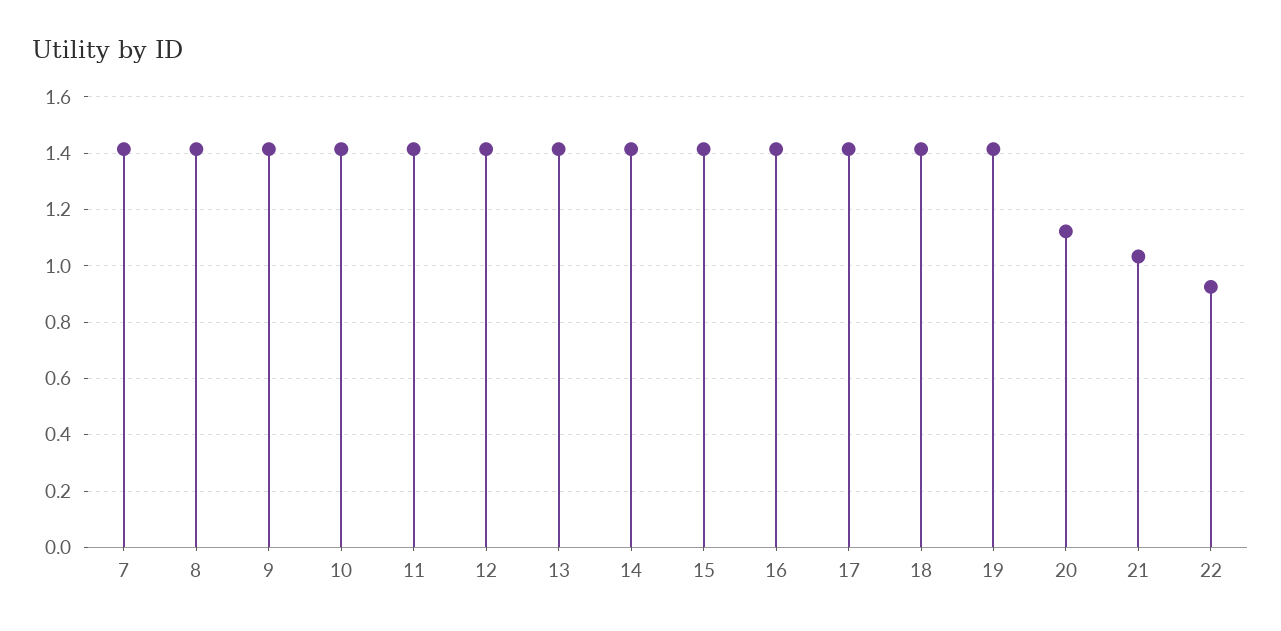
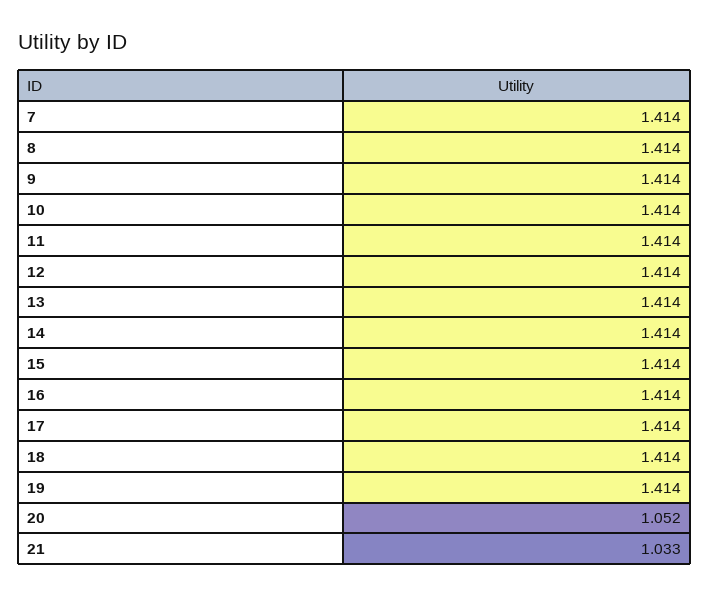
  {
    "7": 1.414,
    "8": 1.414,
    "9": 1.414,
    "10": 1.414,
    "11": 1.414,
    "12": 1.414,
    "13": 1.414,
    "14": 1.414,
    "15": 1.414,
    "16": 1.414,
    "17": 1.414,
    "18": 1.414,
    "19": 1.414,
-   "20": 1.125,
+   "20": 1.052,
-   "21": 1.033,
+   "21": 1.033
-   "22": 0.925
  }

